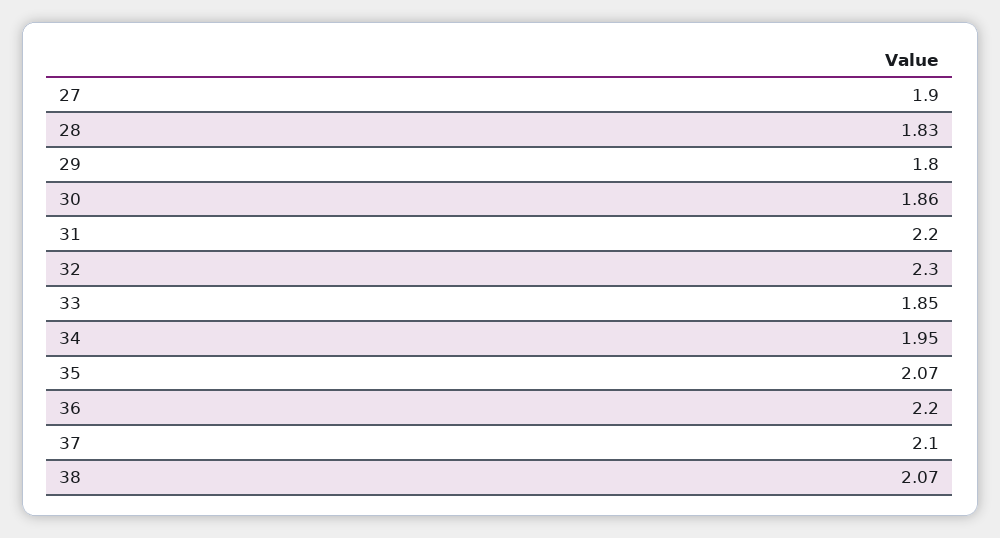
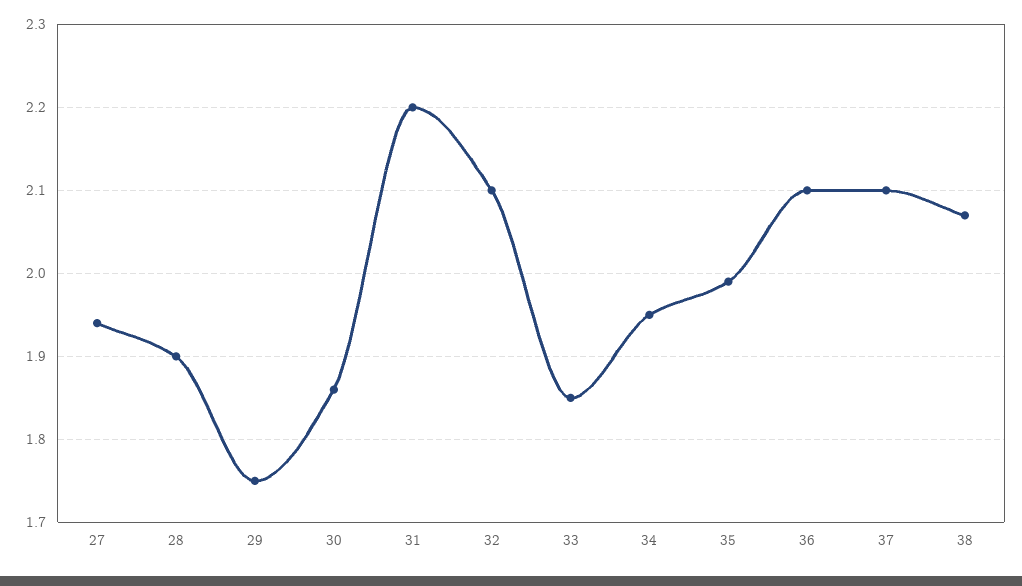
  {
-   "27": 1.9,
+   "27": 1.94,
-   "28": 1.83,
+   "28": 1.9,
-   "29": 1.8,
+   "29": 1.75,
    "30": 1.86,
    "31": 2.2,
-   "32": 2.3,
+   "32": 2.1,
    "33": 1.85,
    "34": 1.95,
-   "35": 2.07,
+   "35": 1.99,
-   "36": 2.2,
+   "36": 2.1,
    "37": 2.1,
    "38": 2.07
  }

